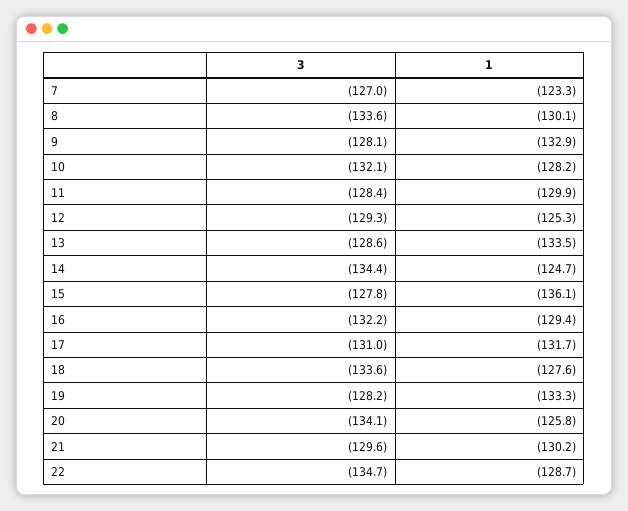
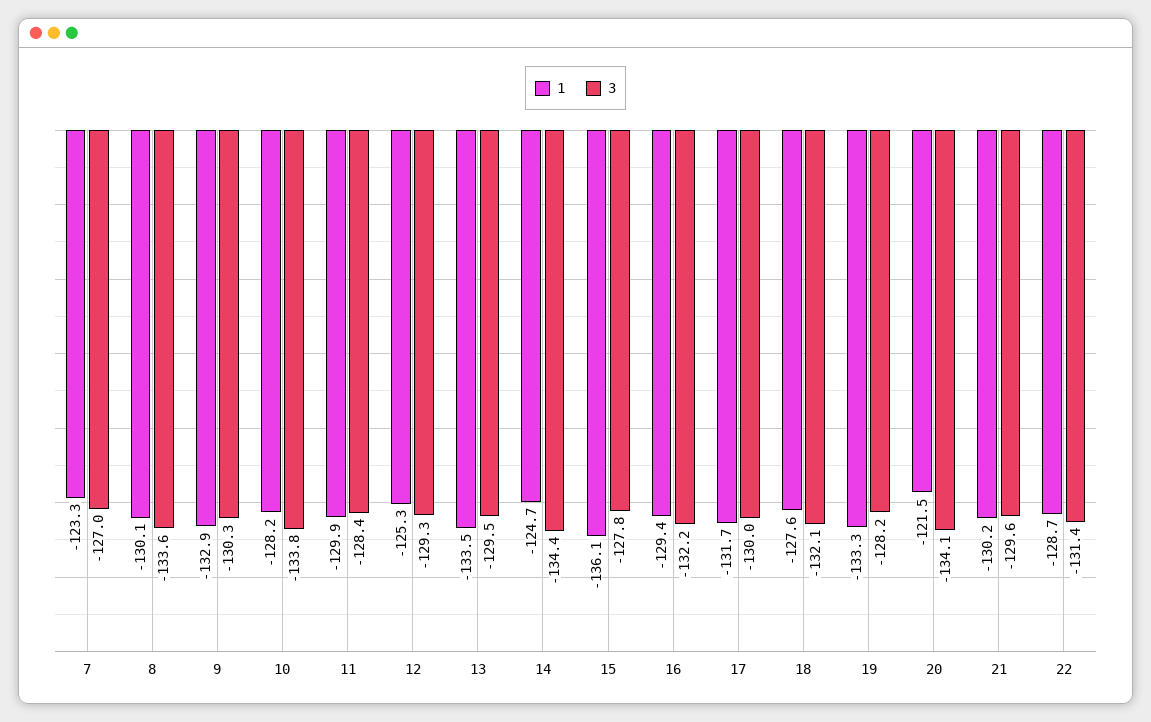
  {
    "3": {
      "7": -127,
      "8": -133.6,
-     "9": -128.1,
+     "9": -130.3,
-     "10": -132.1,
+     "10": -133.8,
      "11": -128.4,
      "12": -129.3,
-     "13": -128.6,
+     "13": -129.5,
      "14": -134.4,
      "15": -127.8,
      "16": -132.2,
-     "17": -131,
+     "17": -130,
-     "18": -133.6,
+     "18": -132.1,
      "19": -128.2,
      "20": -134.1,
      "21": -129.6,
-     "22": -134.7
+     "22": -131.4
    },
    "1": {
      "7": -123.3,
      "8": -130.1,
      "9": -132.9,
      "10": -128.2,
      "11": -129.9,
      "12": -125.3,
      "13": -133.5,
      "14": -124.7,
      "15": -136.1,
      "16": -129.4,
      "17": -131.7,
      "18": -127.6,
      "19": -133.3,
-     "20": -125.8,
+     "20": -121.5,
      "21": -130.2,
      "22": -128.7
    }
  }

